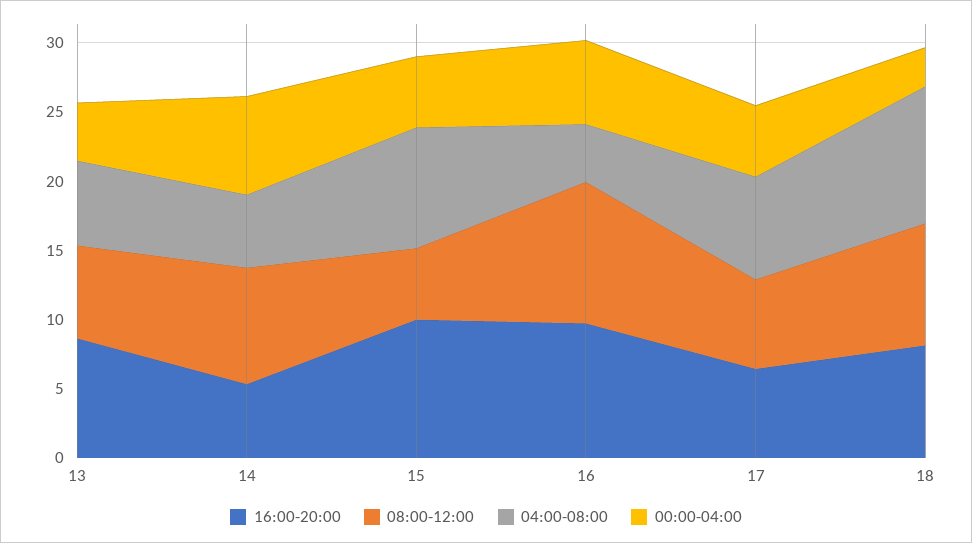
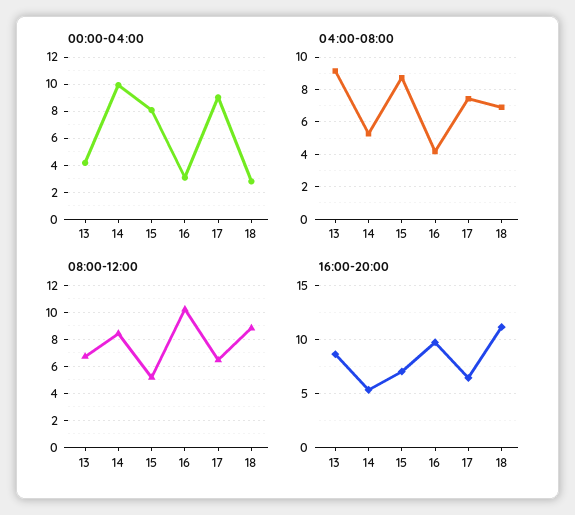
  {
    "16:00-20:00": {
      "13": 9,
      "14": 5,
-     "15": 10,
+     "15": 7,
      "16": 10,
      "17": 6,
-     "18": 8
+     "18": 11
    },
    "08:00-12:00": {
      "13": 6.5,
      "14": 8.5,
      "15": 5,
      "16": 10,
      "17": 6.5,
      "18": 9
    },
    "04:00-08:00": {
-     "13": 6,
+     "13": 9,
      "14": 5.5,
      "15": 8.5,
      "16": 4,
      "17": 7.5,
-     "18": 10
+     "18": 7
    },
    "00:00-04:00": {
      "13": 4,
-     "14": 7,
+     "14": 10,
-     "15": 5,
+     "15": 8,
-     "16": 6,
+     "16": 3,
-     "17": 5,
+     "17": 9,
      "18": 3
    }
  }

